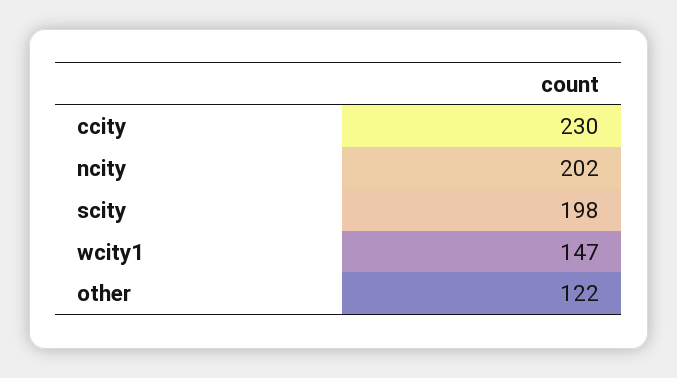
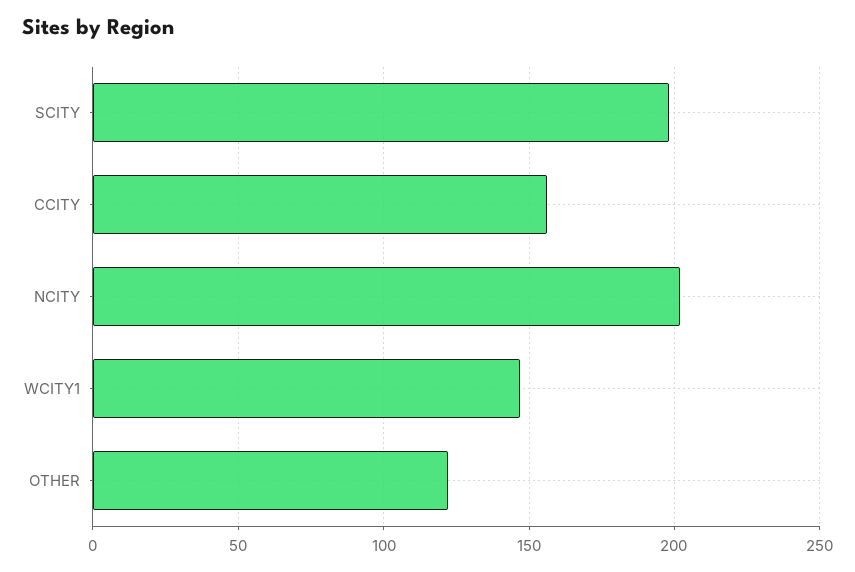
  {
-   "ccity": 230,
+   "ccity": 155,
    "ncity": 202,
    "scity": 198,
    "wcity1": 147,
    "other": 122
  }

